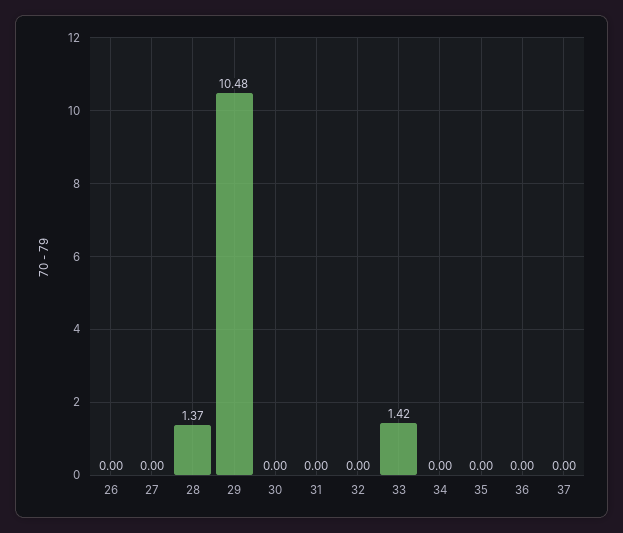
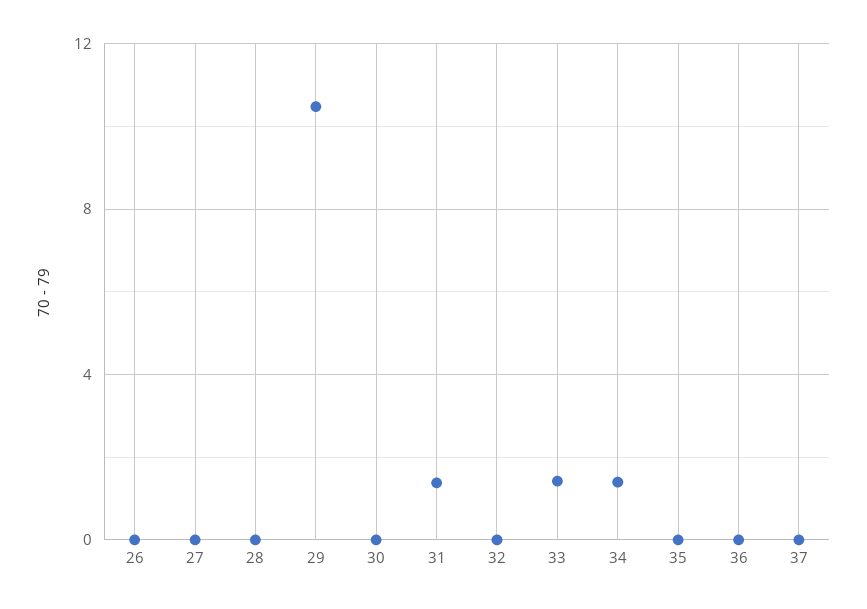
  {
    "26": 0,
    "27": 0,
-   "28": 1.37,
+   "28": 0,
    "29": 10.48,
    "30": 0,
-   "31": 0,
+   "31": 1.5,
    "32": 0,
    "33": 1.42,
-   "34": 0,
+   "34": 1.5,
    "35": 0,
    "36": 0,
    "37": 0
  }

